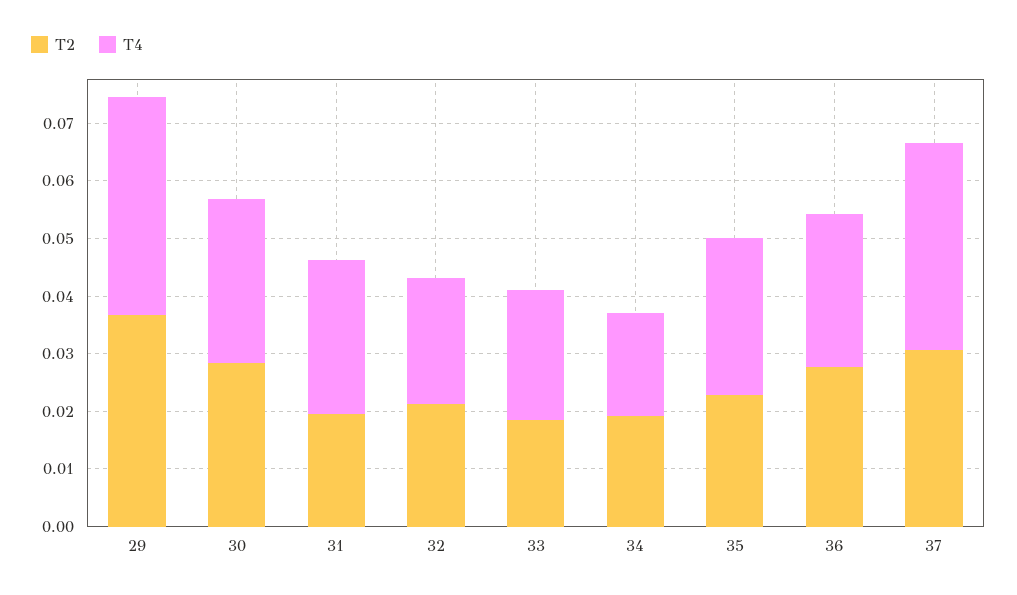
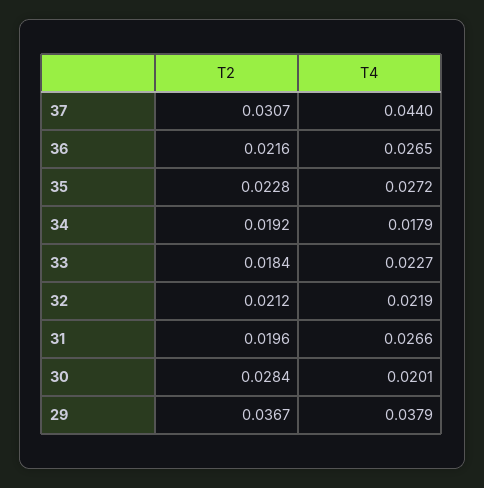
  {
    "T2": {
      "29": 0.0367,
      "30": 0.0284,
      "31": 0.0196,
      "32": 0.0212,
      "33": 0.0184,
      "34": 0.0192,
      "35": 0.0228,
-     "36": 0.028,
+     "36": 0.0216,
      "37": 0.0307
    },
    "T4": {
      "29": 0.0379,
-     "30": 0.028,
+     "30": 0.0201,
      "31": 0.0266,
      "32": 0.0219,
      "33": 0.0227,
      "34": 0.0179,
      "35": 0.0272,
      "36": 0.0265,
-     "37": 0.036
+     "37": 0.044
    }
  }

